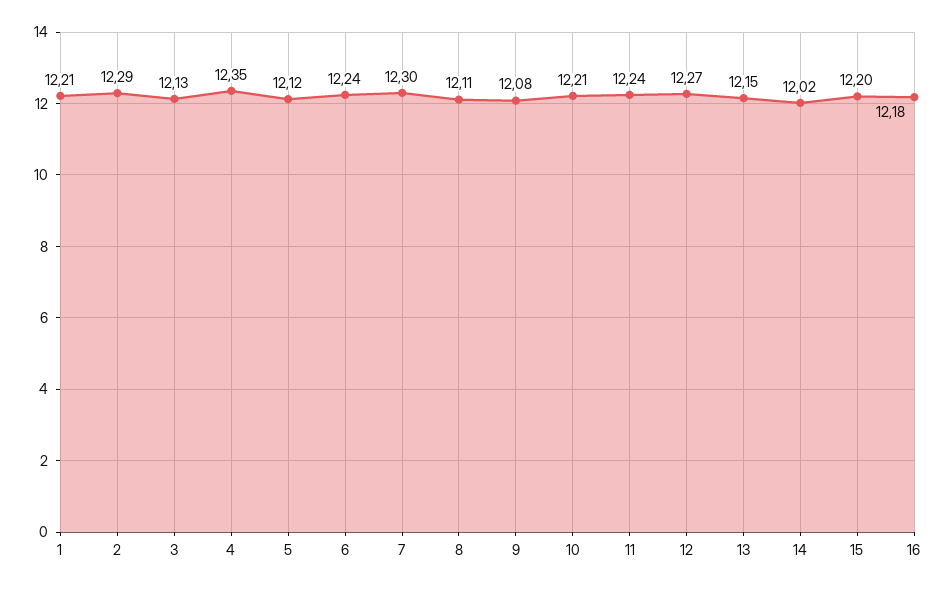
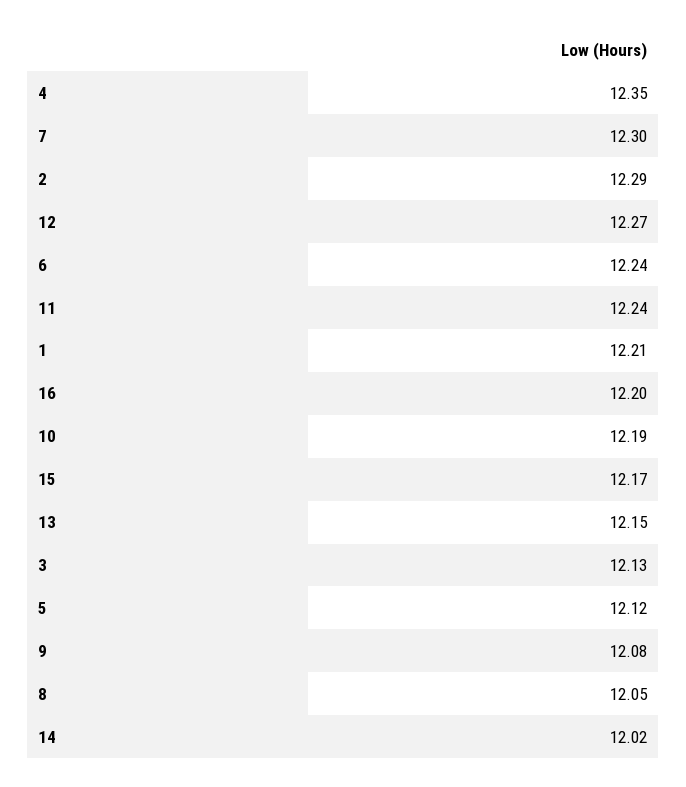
  {
    "1": 12.21,
    "2": 12.29,
    "3": 12.13,
    "4": 12.35,
    "5": 12.12,
    "6": 12.24,
    "7": 12.3,
-   "8": 12.11,
+   "8": 12.05,
    "9": 12.08,
-   "10": 12.21,
+   "10": 12.19,
    "11": 12.24,
    "12": 12.27,
    "13": 12.15,
    "14": 12.02,
-   "15": 12.2,
+   "15": 12.17,
-   "16": 12.18
+   "16": 12.2
  }

